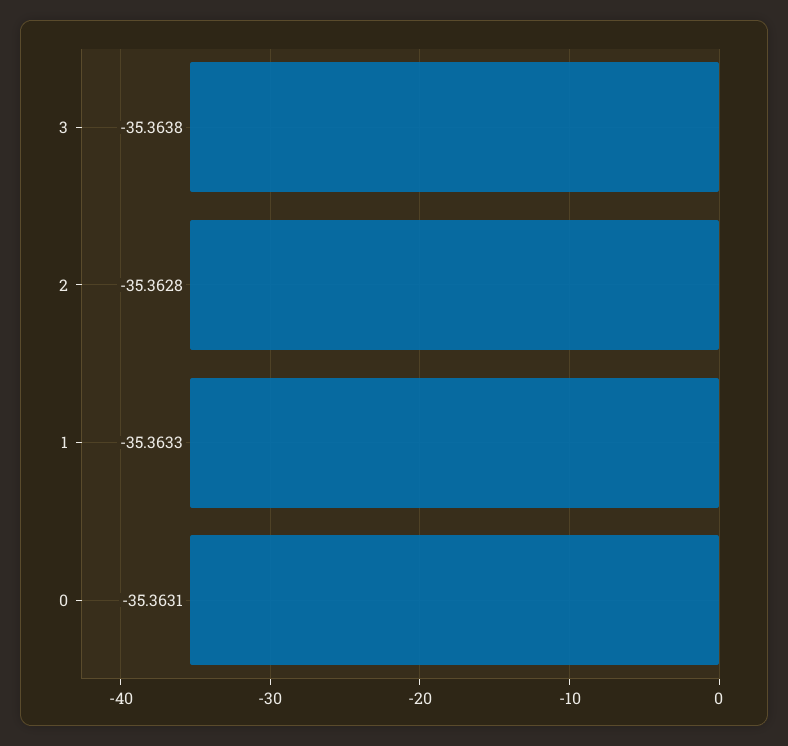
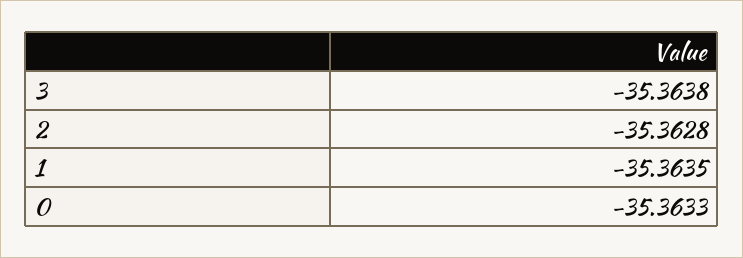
  {
    "3": -35.3638,
    "2": -35.3628,
-   "1": -35.3633,
+   "1": -35.3635,
-   "0": -35.3631
+   "0": -35.3633
  }

